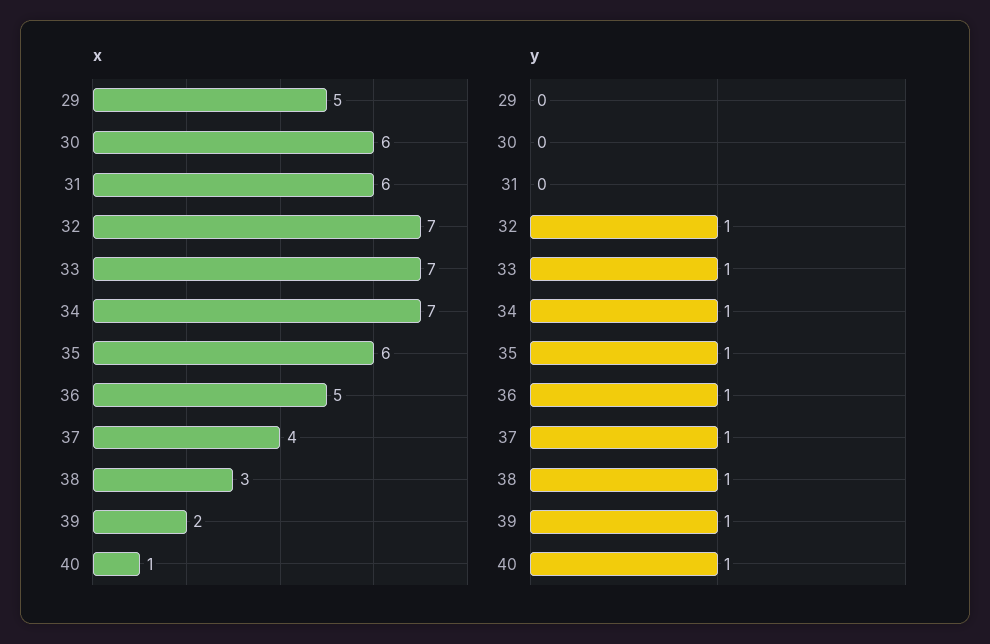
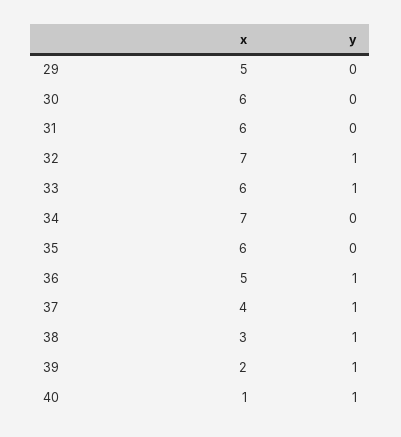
  {
    "x": {
      "29": 5,
      "30": 6,
      "31": 6,
      "32": 7,
-     "33": 7,
+     "33": 6,
      "34": 7,
      "35": 6,
      "36": 5,
      "37": 4,
      "38": 3,
      "39": 2,
      "40": 1
    },
    "y": {
      "29": 0,
      "30": 0,
      "31": 0,
      "32": 1,
      "33": 1,
-     "34": 1,
+     "34": 0,
-     "35": 1,
+     "35": 0,
      "36": 1,
      "37": 1,
      "38": 1,
      "39": 1,
      "40": 1
    }
  }

